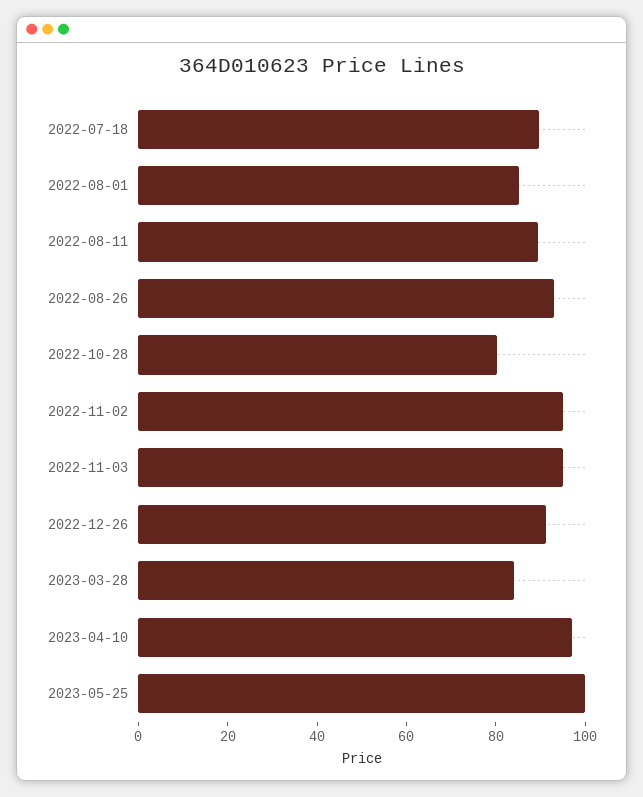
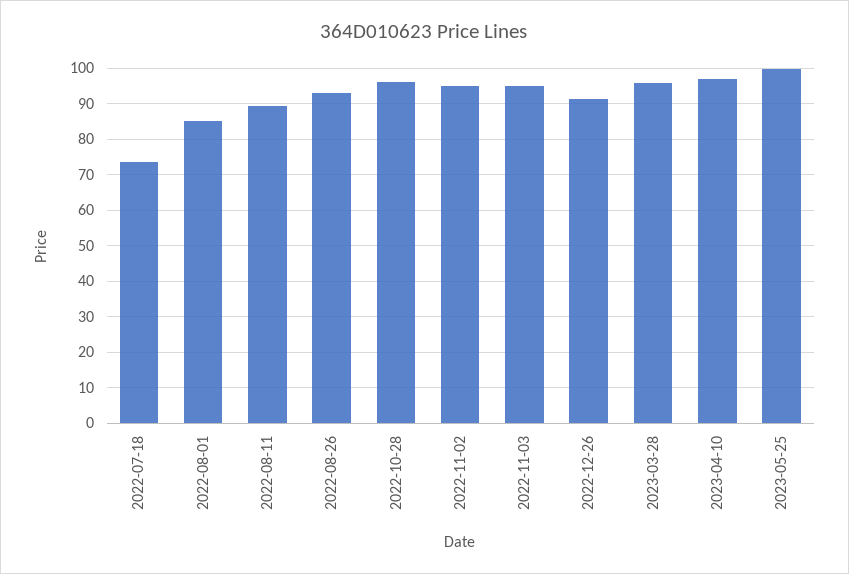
  {
-   "2022-07-18": 90,
+   "2022-07-18": 74,
    "2022-08-01": 86,
    "2022-08-11": 90,
    "2022-08-26": 94,
-   "2022-10-28": 80,
+   "2022-10-28": 96,
    "2022-11-02": 96,
    "2022-11-03": 96,
    "2022-12-26": 92,
-   "2023-03-28": 85,
+   "2023-03-28": 96,
    "2023-04-10": 98,
    "2023-05-25": 100
  }

